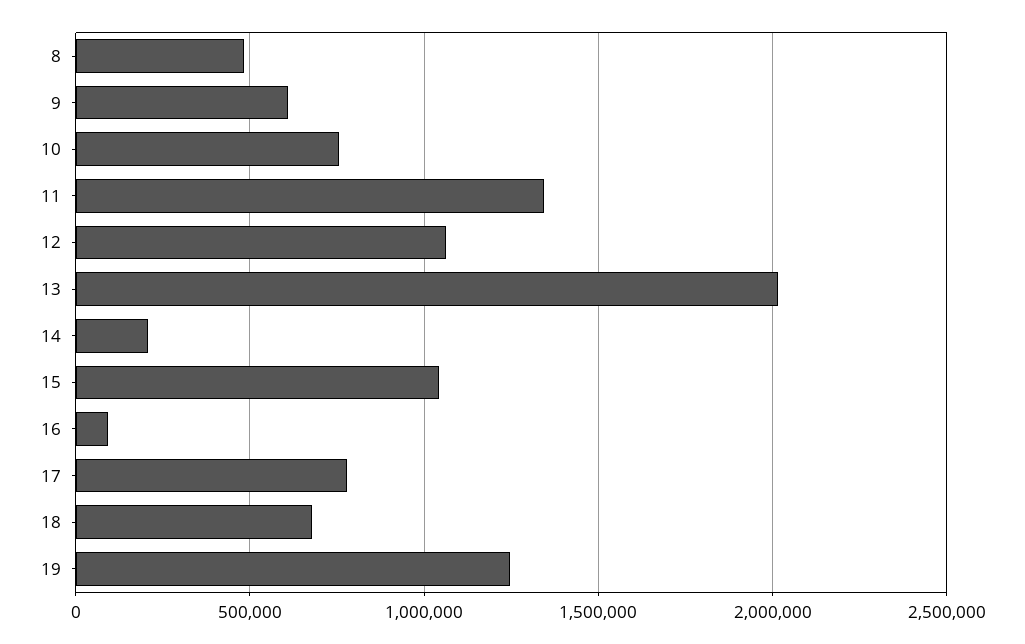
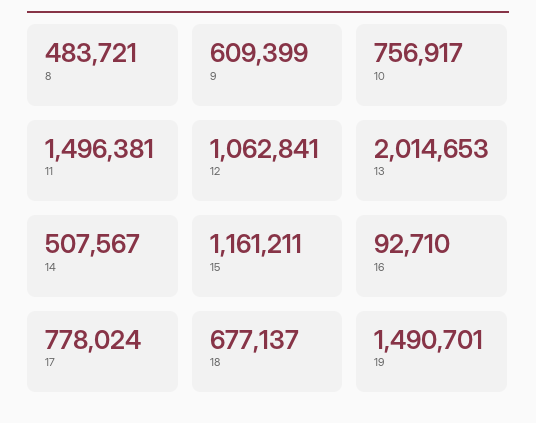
  {
    "8": 483721,
    "9": 609399,
    "10": 756917,
-   "11": 1350000,
+   "11": 1496381,
    "12": 1062841,
    "13": 2014653,
-   "14": 200000,
+   "14": 507567,
-   "15": 1050000,
+   "15": 1161211,
    "16": 92710,
    "17": 778024,
    "18": 677137,
-   "19": 1250000
+   "19": 1490701
  }

